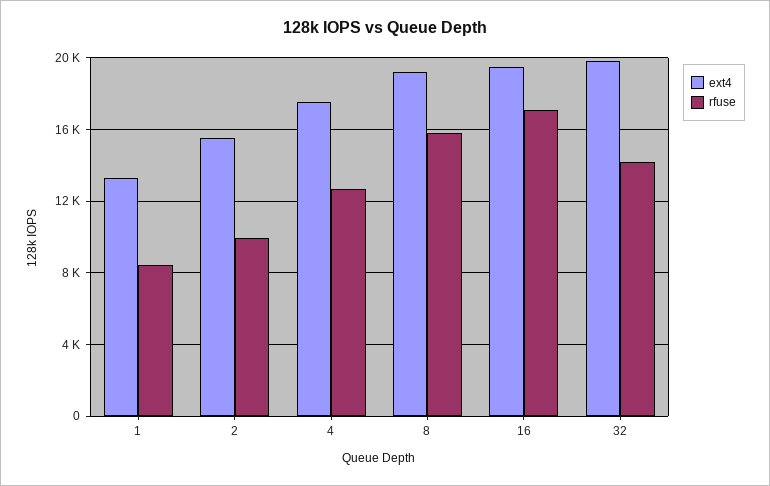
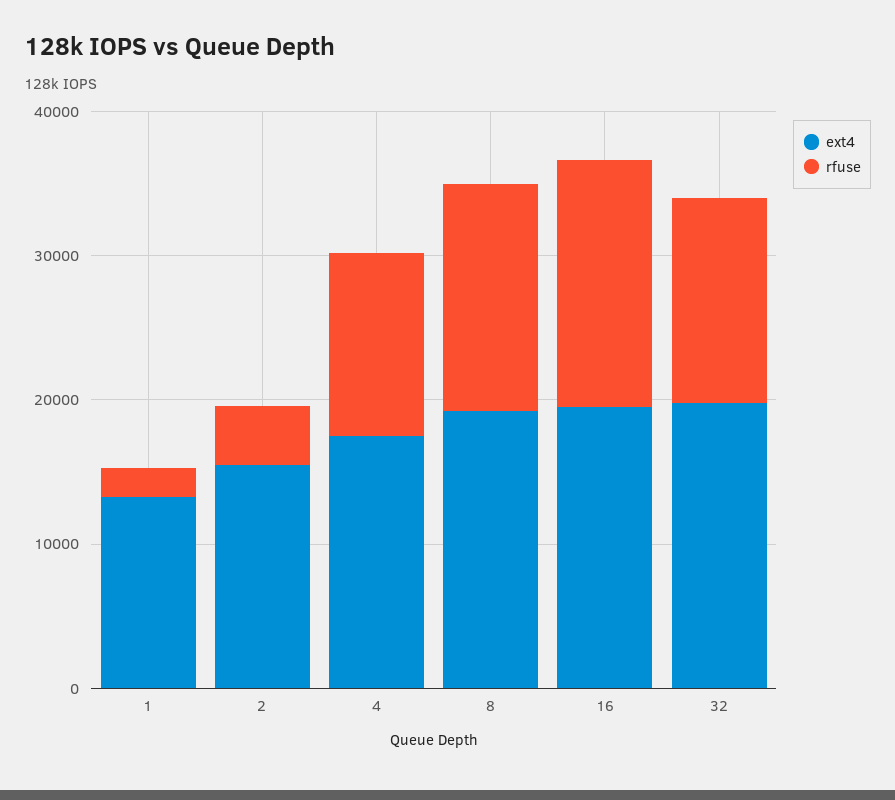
  {
    "ext4": {
      "1": 13500,
      "2": 15500,
      "4": 17500,
      "8": 19000,
      "16": 19500,
      "32": 20000
    },
    "rfuse": {
-     "1": 8500,
+     "1": 2000,
-     "2": 10000,
+     "2": 4000,
      "4": 12500,
      "8": 16000,
      "16": 17000,
      "32": 14000
    }
  }

